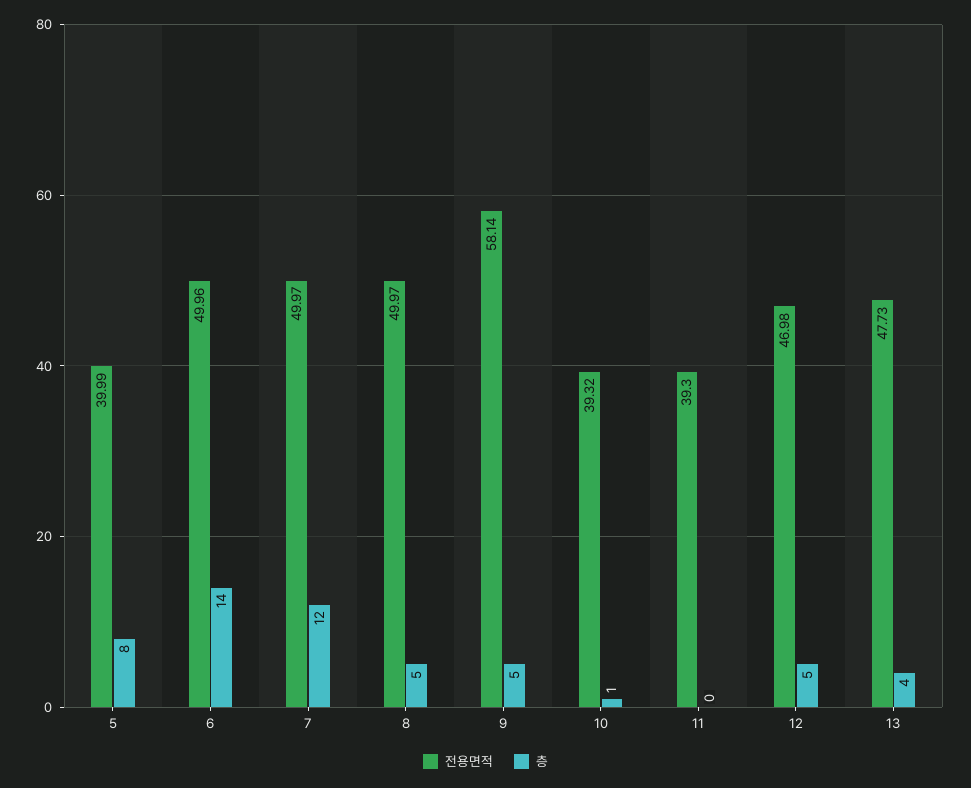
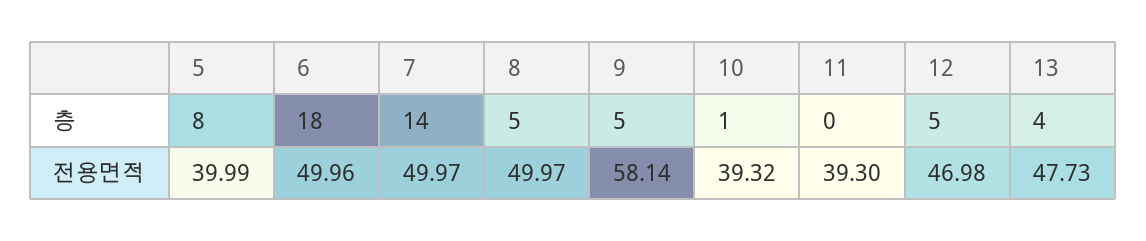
  {
    "전용면적": {
      "5": 39.99,
      "6": 49.96,
      "7": 49.97,
      "8": 49.97,
      "9": 58.14,
      "10": 39.32,
      "11": 39.3,
      "12": 46.98,
      "13": 47.73
    },
    "층": {
      "5": 8,
-     "6": 14,
+     "6": 18,
-     "7": 12,
+     "7": 14,
      "8": 5,
      "9": 5,
      "10": 1,
      "11": 0,
      "12": 5,
      "13": 4
    }
  }

